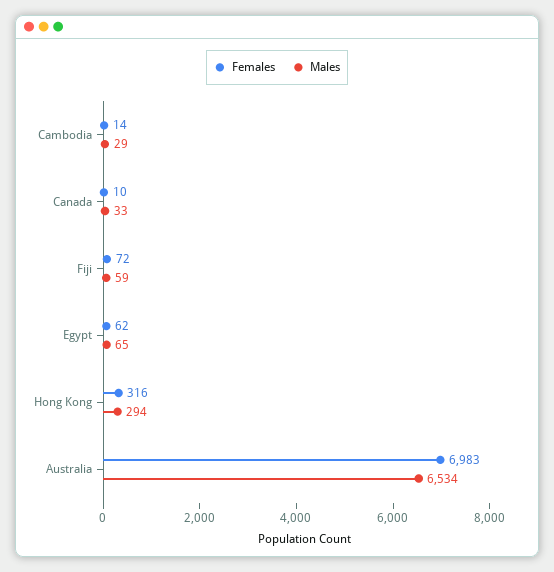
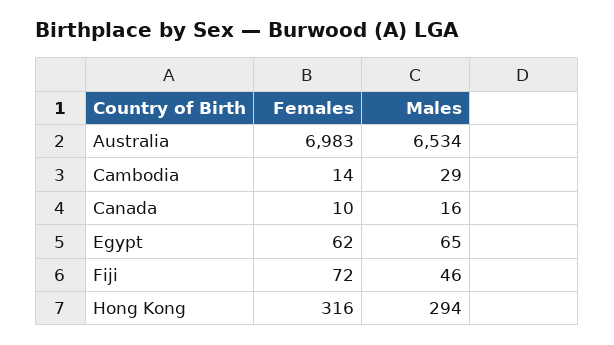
  {
    "Females": {
      "Cambodia": 14,
      "Canada": 10,
      "Fiji": 72,
      "Egypt": 62,
      "Hong Kong": 316,
      "Australia": 6983
    },
    "Males": {
      "Cambodia": 29,
-     "Canada": 33,
+     "Canada": 16,
-     "Fiji": 59,
+     "Fiji": 46,
      "Egypt": 65,
      "Hong Kong": 294,
      "Australia": 6534
    }
  }

